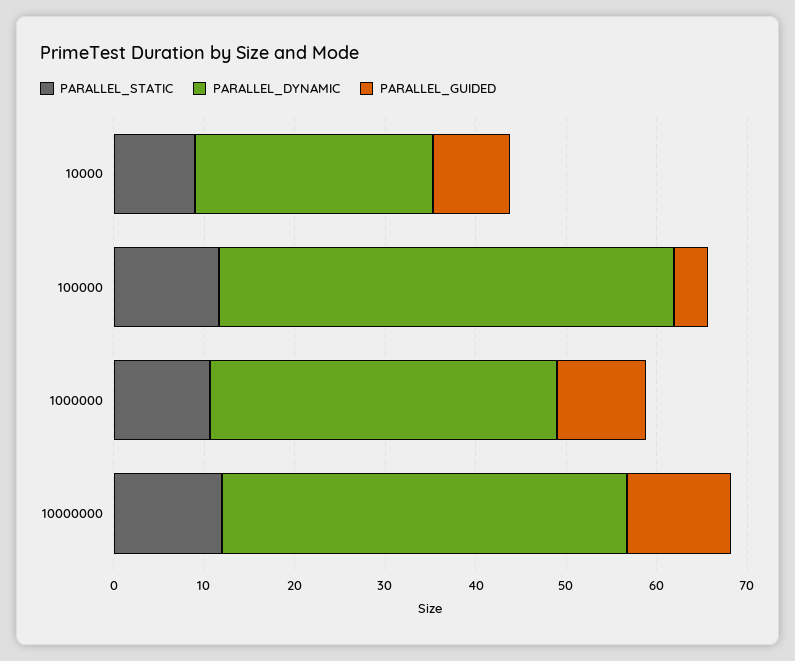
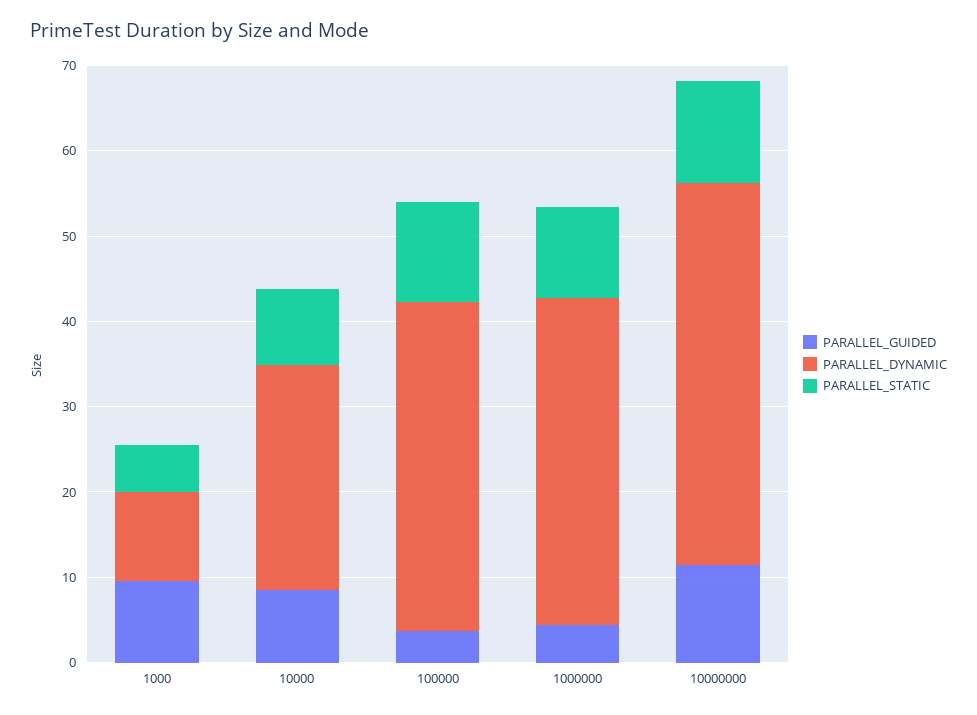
  {
    "PARALLEL_STATIC": {
      "10000": 8,
      "100000": 12,
      "1000000": 10,
-     "10000000": 12
+     "10000000": 12,
+     "1000": 6
    },
    "PARALLEL_DYNAMIC": {
      "10000": 26,
-     "100000": 50,
+     "100000": 38,
      "1000000": 38,
-     "10000000": 44
+     "10000000": 44,
+     "1000": 10
    },
    "PARALLEL_GUIDED": {
      "10000": 8,
      "100000": 4,
-     "1000000": 10,
+     "1000000": 4,
-     "10000000": 12
+     "10000000": 12,
+     "1000": 10
    }
  }

